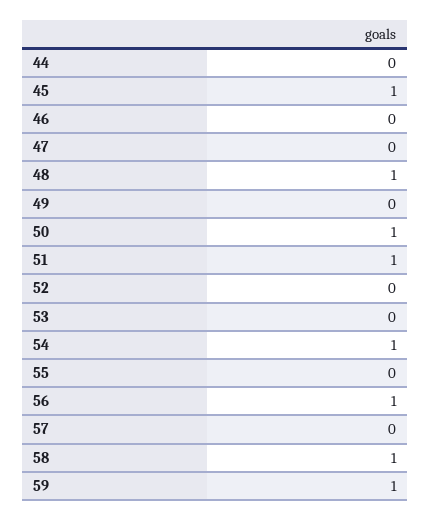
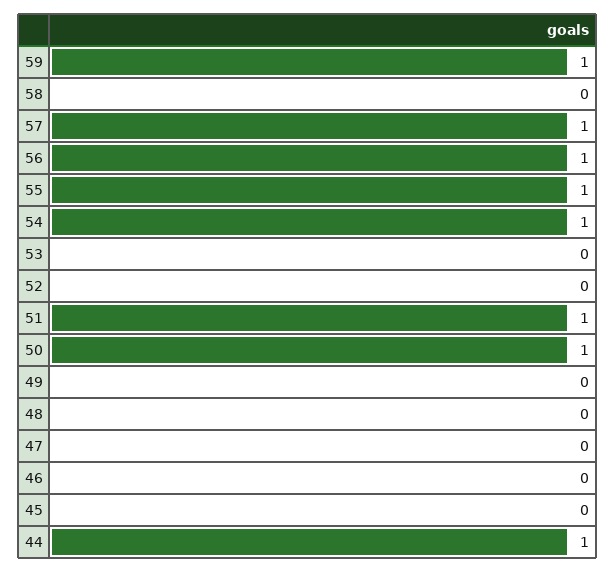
  {
-   "44": 0,
+   "44": 1,
-   "45": 1,
+   "45": 0,
    "46": 0,
    "47": 0,
-   "48": 1,
+   "48": 0,
    "49": 0,
    "50": 1,
    "51": 1,
    "52": 0,
    "53": 0,
    "54": 1,
-   "55": 0,
+   "55": 1,
    "56": 1,
-   "57": 0,
+   "57": 1,
-   "58": 1,
+   "58": 0,
    "59": 1
  }

